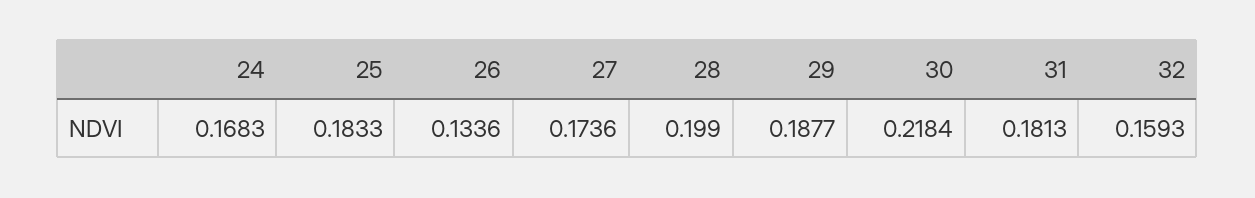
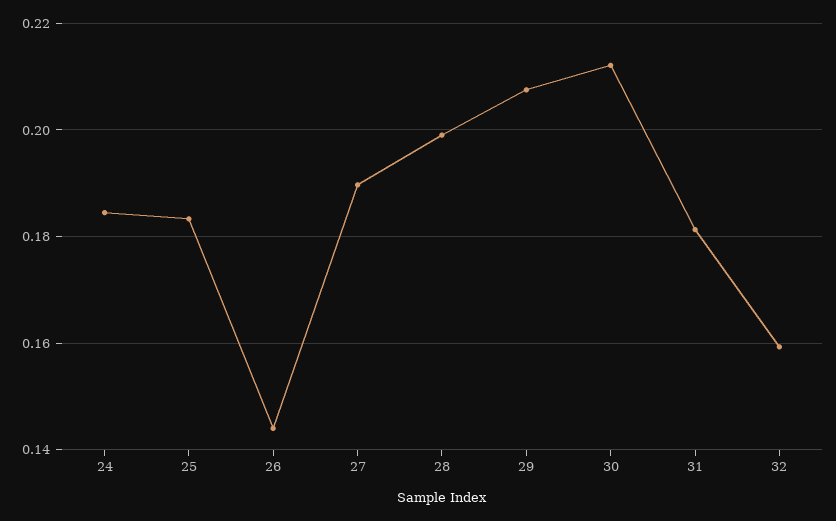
  {
-   "24": 0.1683,
+   "24": 0.184,
    "25": 0.1833,
-   "26": 0.1336,
+   "26": 0.144,
-   "27": 0.1736,
+   "27": 0.19,
    "28": 0.199,
-   "29": 0.1877,
+   "29": 0.208,
-   "30": 0.2184,
+   "30": 0.212,
    "31": 0.1813,
    "32": 0.1593
  }

